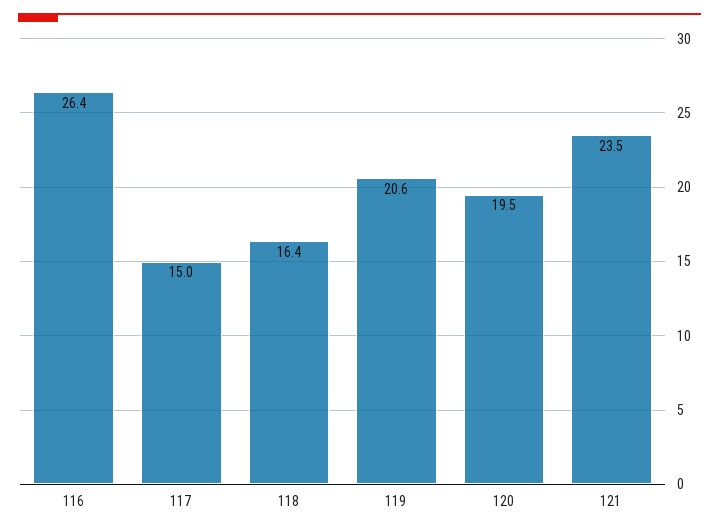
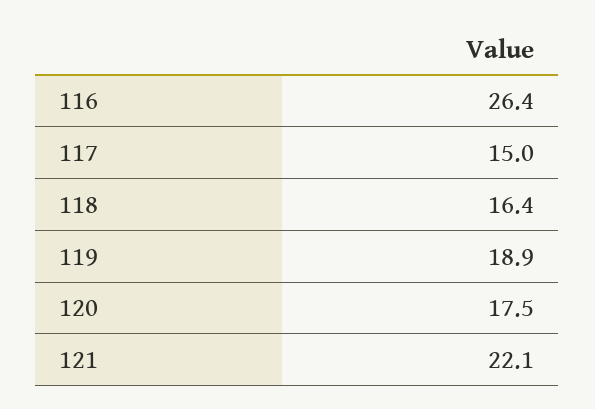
  {
    "116": 26.4,
    "117": 15,
    "118": 16.4,
-   "119": 20.6,
+   "119": 18.9,
-   "120": 19.5,
+   "120": 17.5,
-   "121": 23.5
+   "121": 22.1
  }

